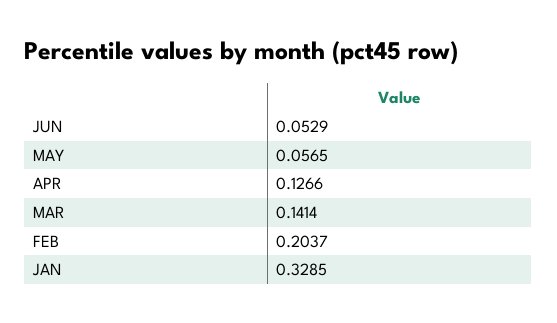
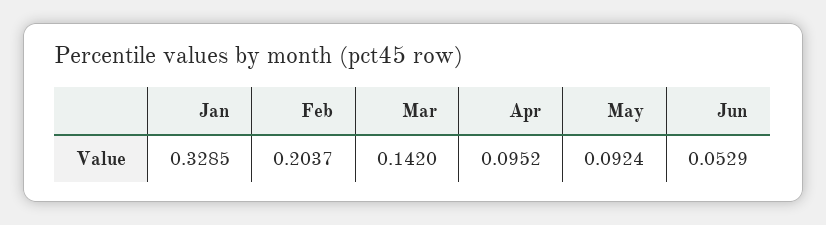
  {
    "JUN": 0.0529,
-   "MAY": 0.0565,
+   "MAY": 0.0924,
-   "APR": 0.1266,
+   "APR": 0.0952,
-   "MAR": 0.1414,
+   "MAR": 0.142,
    "FEB": 0.2037,
    "JAN": 0.3285
  }

